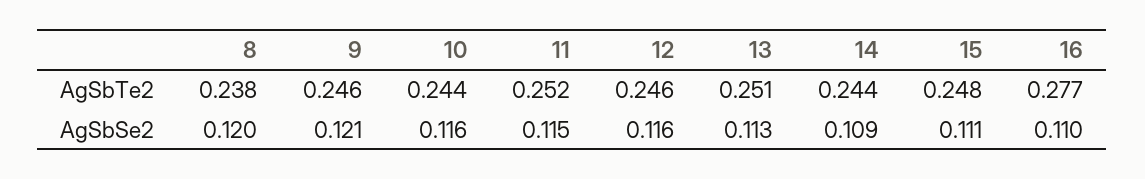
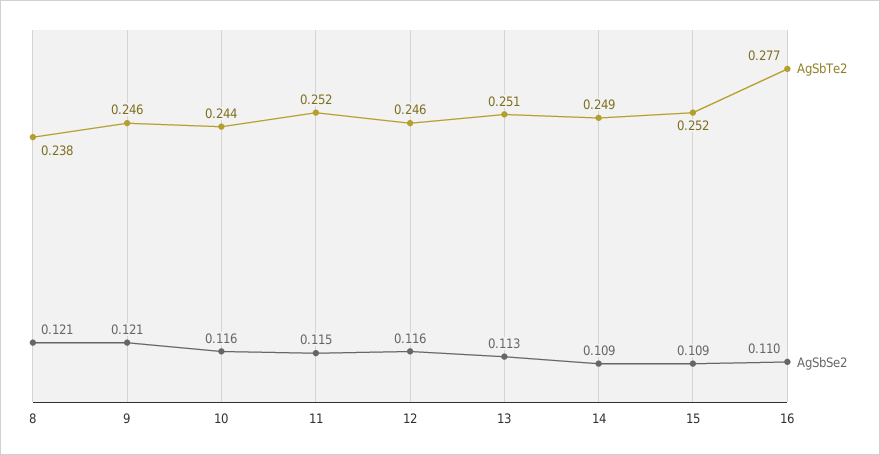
  {
    "AgSbTe2": {
      "8": 0.238,
      "9": 0.246,
      "10": 0.244,
      "11": 0.252,
      "12": 0.246,
      "13": 0.251,
-     "14": 0.244,
+     "14": 0.249,
-     "15": 0.248,
+     "15": 0.252,
      "16": 0.277
    },
    "AgSbSe2": {
-     "8": 0.12,
+     "8": 0.121,
      "9": 0.121,
      "10": 0.116,
      "11": 0.115,
      "12": 0.116,
      "13": 0.113,
      "14": 0.109,
-     "15": 0.111,
+     "15": 0.109,
      "16": 0.11
    }
  }

